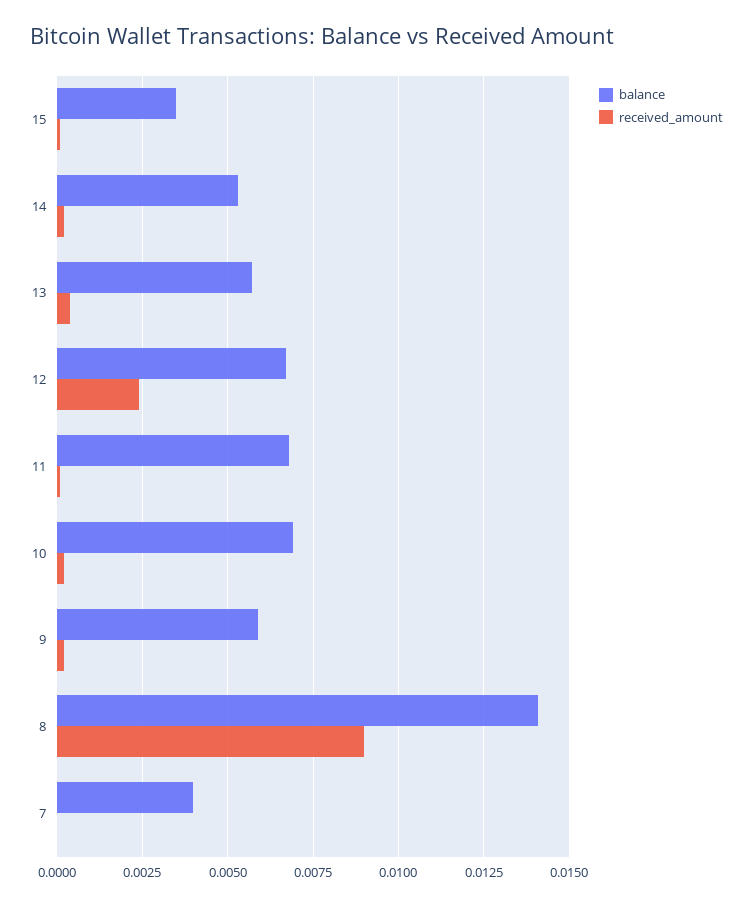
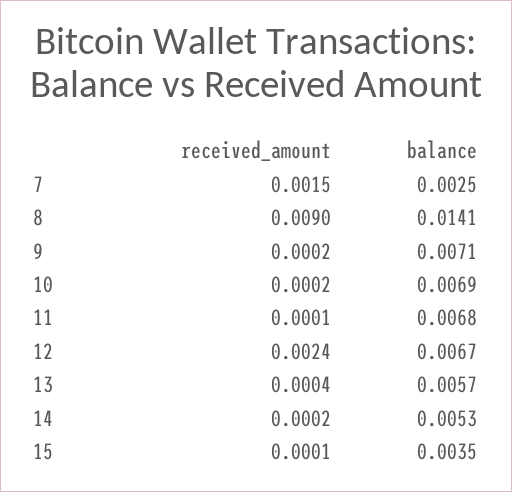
  {
    "balance": {
      "15": 0.0035,
      "14": 0.0053,
      "13": 0.0057,
      "12": 0.0067,
      "11": 0.0068,
      "10": 0.0069,
-     "9": 0.006,
+     "9": 0.0071,
      "8": 0.0141,
-     "7": 0.004
+     "7": 0.0025
    },
    "received_amount": {
      "15": 0.0001,
      "14": 0.0002,
      "13": 0.0004,
      "12": 0.0024,
      "11": 0.0001,
      "10": 0.0002,
      "9": 0.0002,
      "8": 0.009,
-     "7": 0
+     "7": 0.0015
    }
  }

